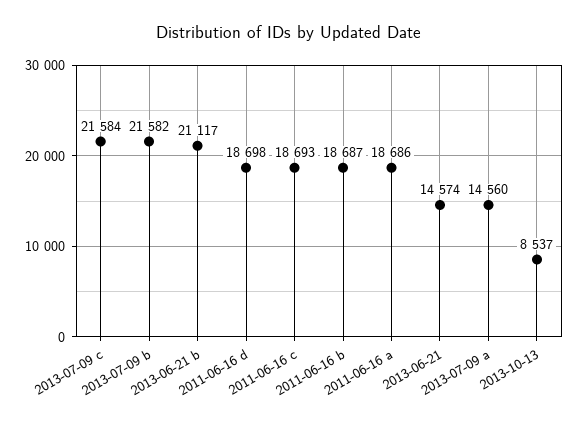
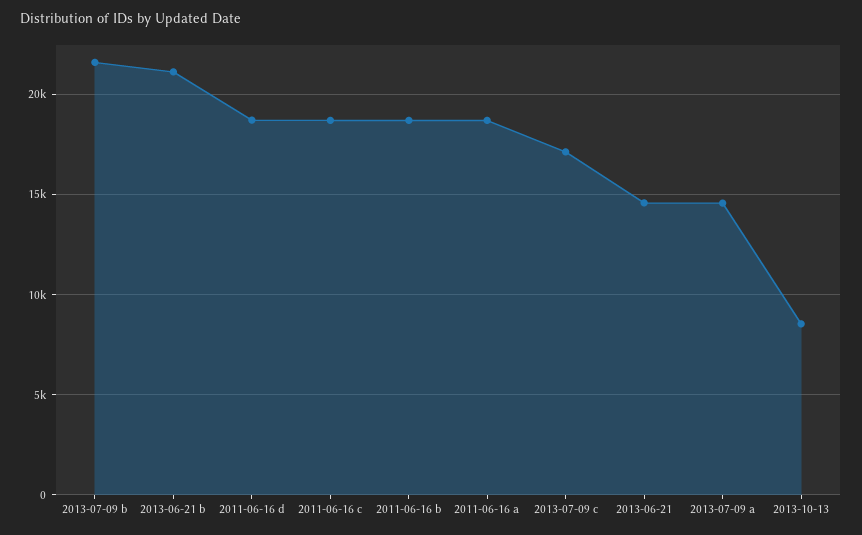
  {
-   "2013-07-09 c": 21584,
+   "2013-07-09 c": 17000,
    "2013-07-09 b": 21582,
    "2013-06-21 b": 21117,
    "2011-06-16 d": 18698,
    "2011-06-16 c": 18693,
    "2011-06-16 b": 18687,
    "2011-06-16 a": 18686,
    "2013-06-21": 14574,
    "2013-07-09 a": 14560,
    "2013-10-13": 8537
  }

